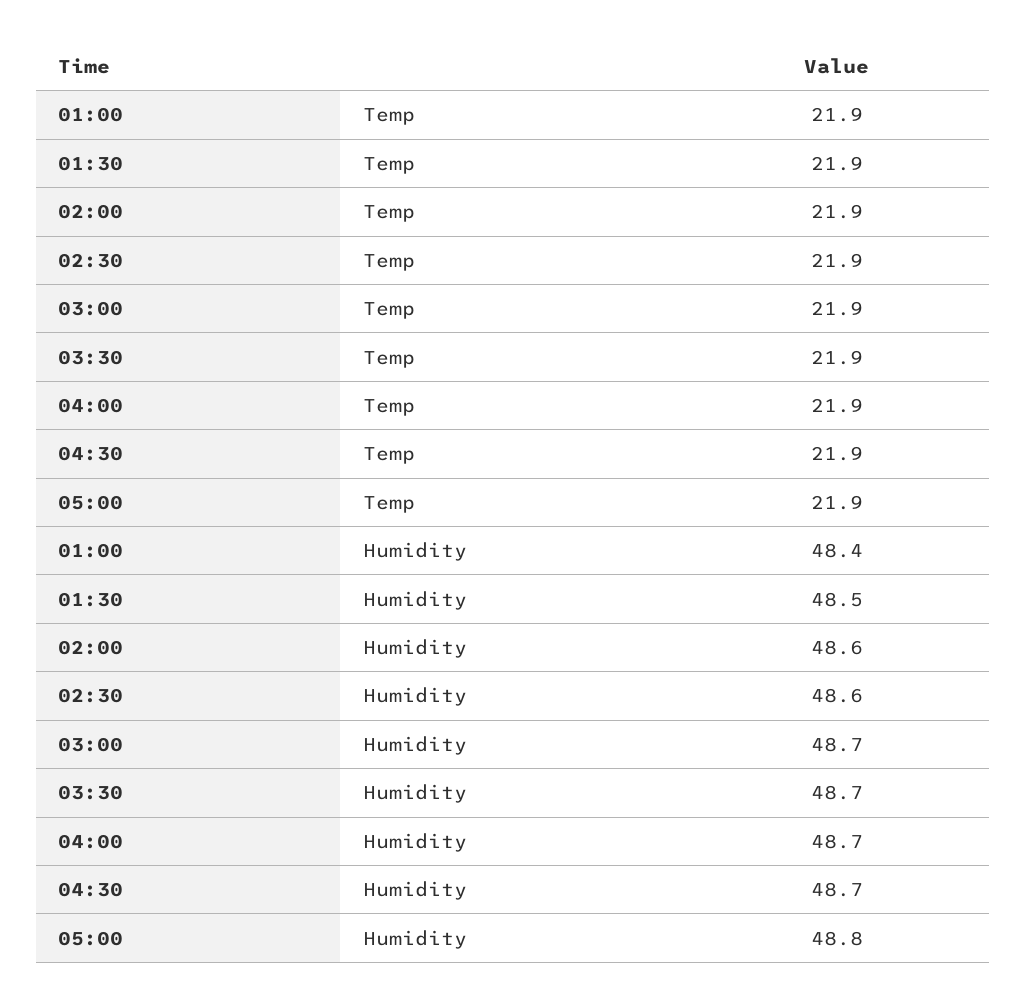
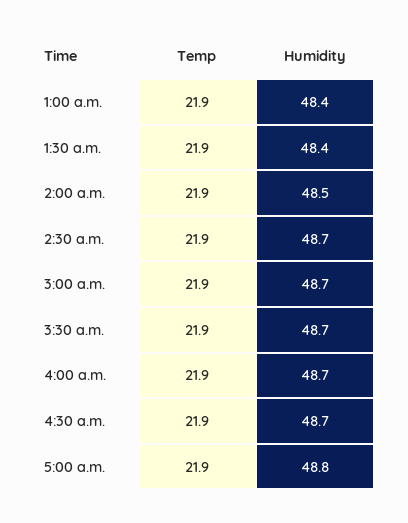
  {
    "01:00": {
      "Temp": 21.9,
      "Humidity": 48.4
    },
    "01:30": {
      "Temp": 21.9,
-     "Humidity": 48.5
+     "Humidity": 48.4
    },
    "02:00": {
      "Temp": 21.9,
-     "Humidity": 48.6
+     "Humidity": 48.5
    },
    "02:30": {
      "Temp": 21.9,
-     "Humidity": 48.6
+     "Humidity": 48.7
    },
    "03:00": {
      "Temp": 21.9,
      "Humidity": 48.7
    },
    "03:30": {
      "Temp": 21.9,
      "Humidity": 48.7
    },
    "04:00": {
      "Temp": 21.9,
      "Humidity": 48.7
    },
    "04:30": {
      "Temp": 21.9,
      "Humidity": 48.7
    },
    "05:00": {
      "Temp": 21.9,
      "Humidity": 48.8
    }
  }

